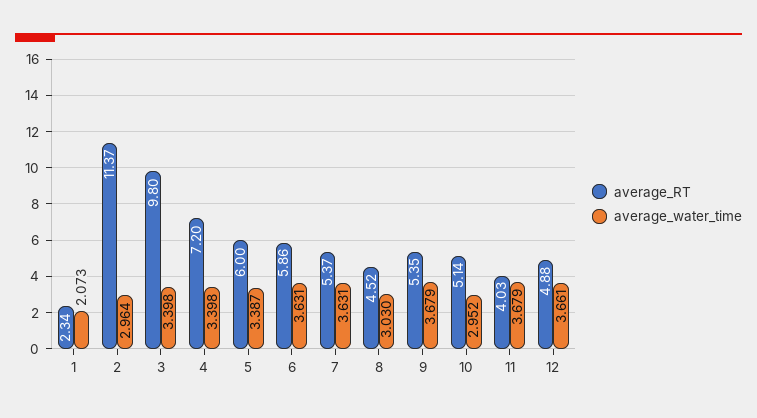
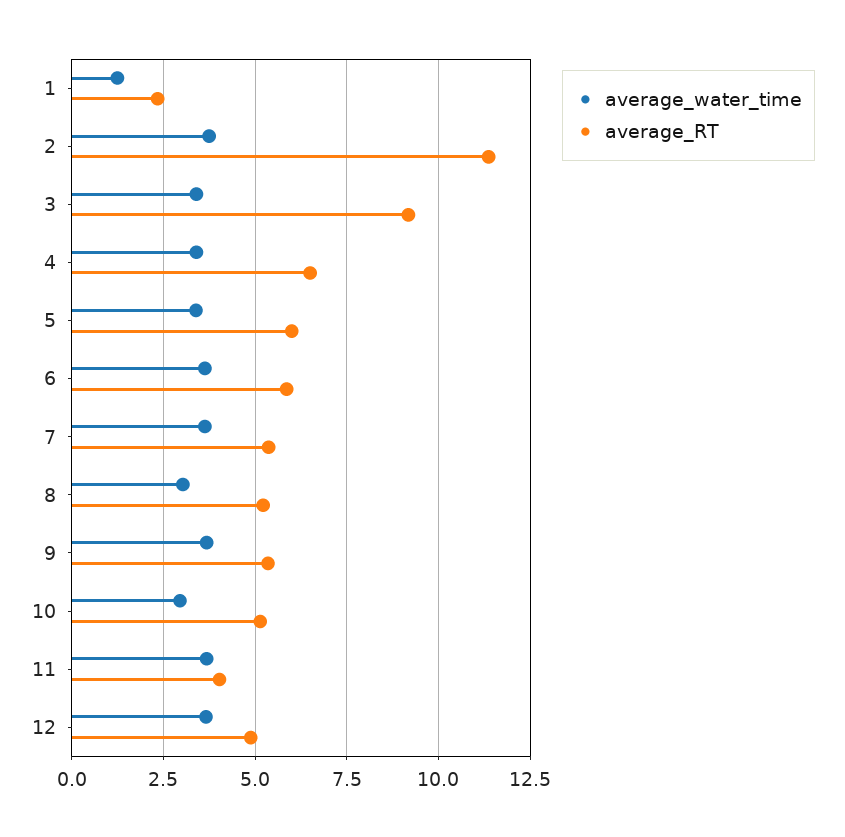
  {
    "average_RT": {
      "1": 2.34,
      "2": 11.37,
-     "3": 9.8,
+     "3": 9.25,
-     "4": 7.2,
+     "4": 6.5,
      "5": 6,
      "6": 5.86,
      "7": 5.37,
-     "8": 4.52,
+     "8": 5.25,
      "9": 5.35,
      "10": 5.14,
      "11": 4.03,
      "12": 4.88
    },
    "average_water_time": {
-     "1": 2.073,
+     "1": 1.25,
-     "2": 2.964,
+     "2": 3.75,
      "3": 3.398,
      "4": 3.398,
      "5": 3.387,
      "6": 3.631,
      "7": 3.631,
      "8": 3.03,
      "9": 3.679,
      "10": 2.952,
      "11": 3.679,
      "12": 3.661
    }
  }

